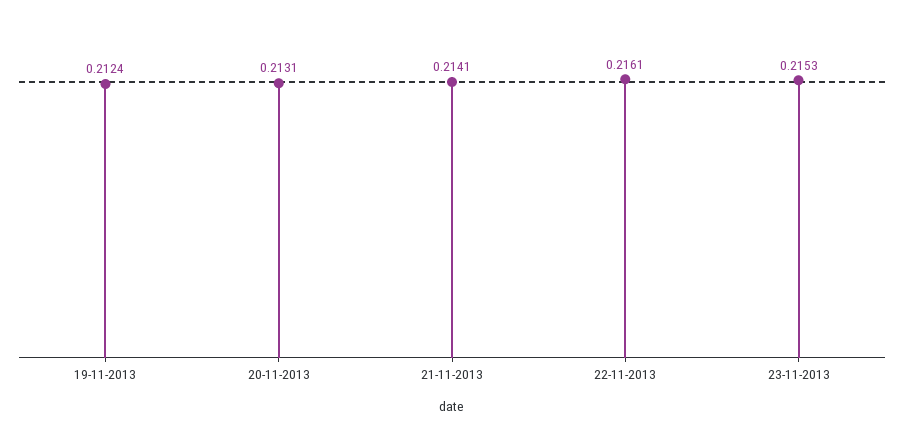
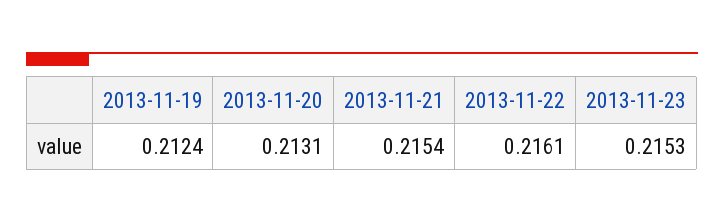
  {
    "19-11-2013": 0.2124,
    "20-11-2013": 0.2131,
-   "21-11-2013": 0.2141,
+   "21-11-2013": 0.2154,
    "22-11-2013": 0.2161,
    "23-11-2013": 0.2153
  }

